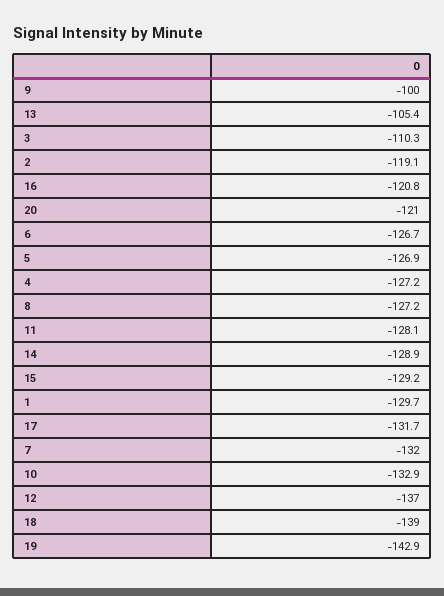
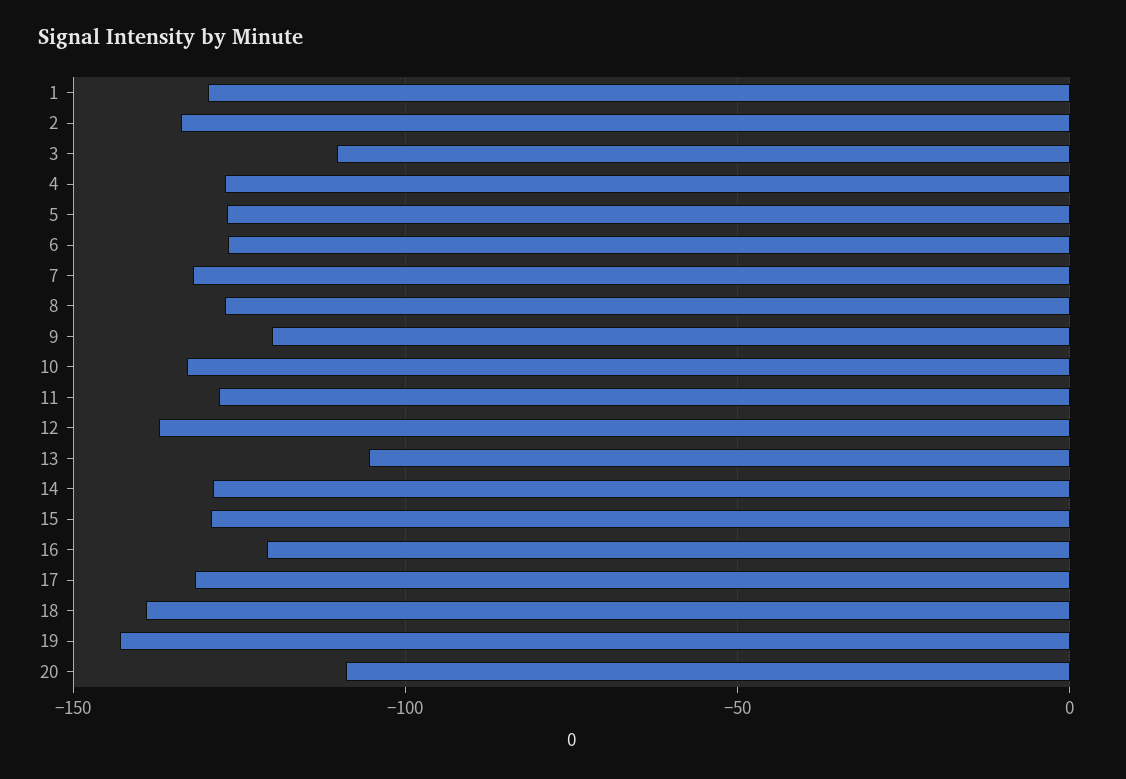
  {
-   "9": -100,
+   "9": -120,
    "13": -105.4,
    "3": -110.3,
-   "2": -119.1,
+   "2": -135,
    "16": -120.8,
-   "20": -121,
+   "20": -110,
    "6": -126.7,
    "5": -126.9,
    "4": -127.2,
    "8": -127.2,
    "11": -128.1,
    "14": -128.9,
    "15": -129.2,
    "1": -129.7,
    "17": -131.7,
    "7": -132,
    "10": -132.9,
    "12": -137,
    "18": -139,
    "19": -142.9
  }

